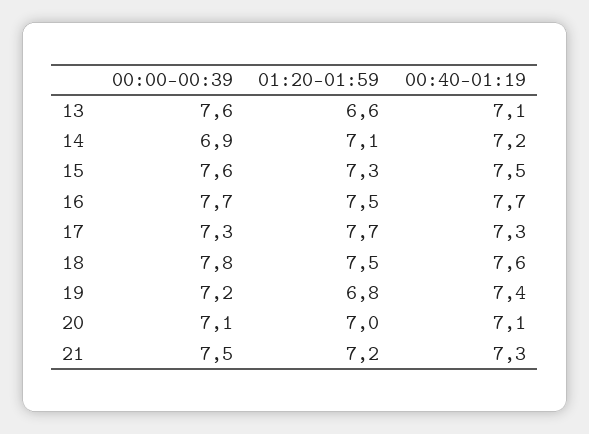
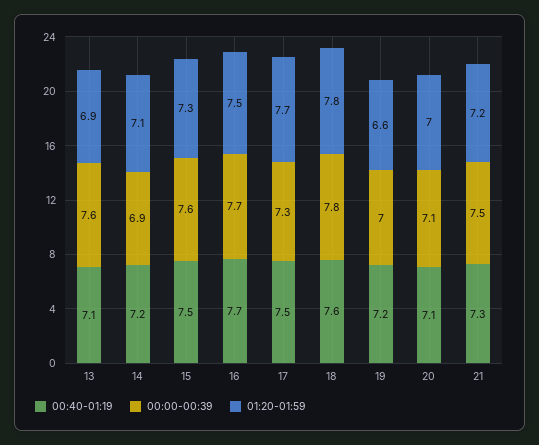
  {
    "00:00-00:39": {
      "13": 7.6,
      "14": 6.9,
      "15": 7.6,
      "16": 7.7,
      "17": 7.3,
      "18": 7.8,
-     "19": 7.2,
+     "19": 7,
      "20": 7.1,
      "21": 7.5
    },
    "01:20-01:59": {
-     "13": 6.6,
+     "13": 6.9,
      "14": 7.1,
      "15": 7.3,
      "16": 7.5,
      "17": 7.7,
-     "18": 7.5,
+     "18": 7.8,
-     "19": 6.8,
+     "19": 6.6,
      "20": 7,
      "21": 7.2
    },
    "00:40-01:19": {
      "13": 7.1,
      "14": 7.2,
      "15": 7.5,
      "16": 7.7,
-     "17": 7.3,
+     "17": 7.5,
      "18": 7.6,
-     "19": 7.4,
+     "19": 7.2,
      "20": 7.1,
      "21": 7.3
    }
  }

